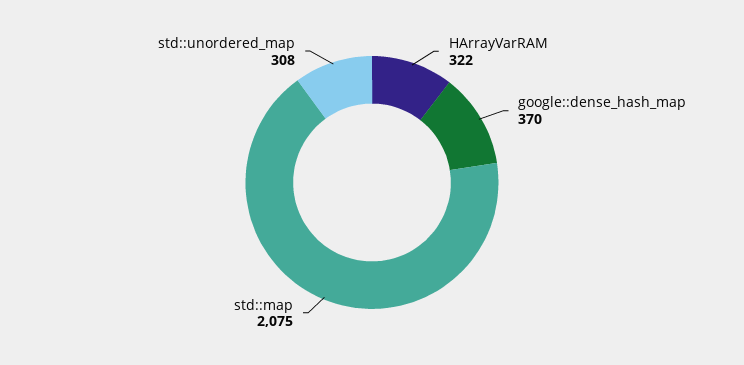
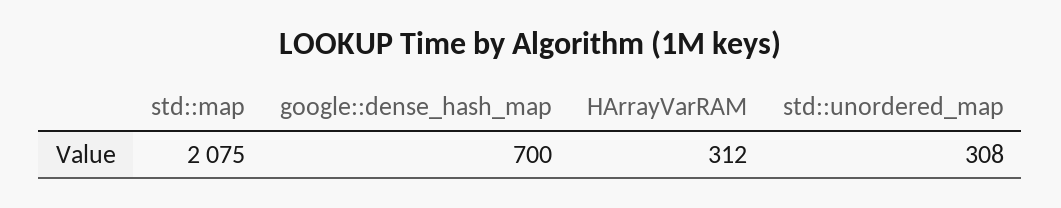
  {
-   "HArrayVarRAM": 322,
+   "HArrayVarRAM": 312,
-   "google::dense_hash_map": 370,
+   "google::dense_hash_map": 700,
    "std::map": 2075,
    "std::unordered_map": 308
  }

